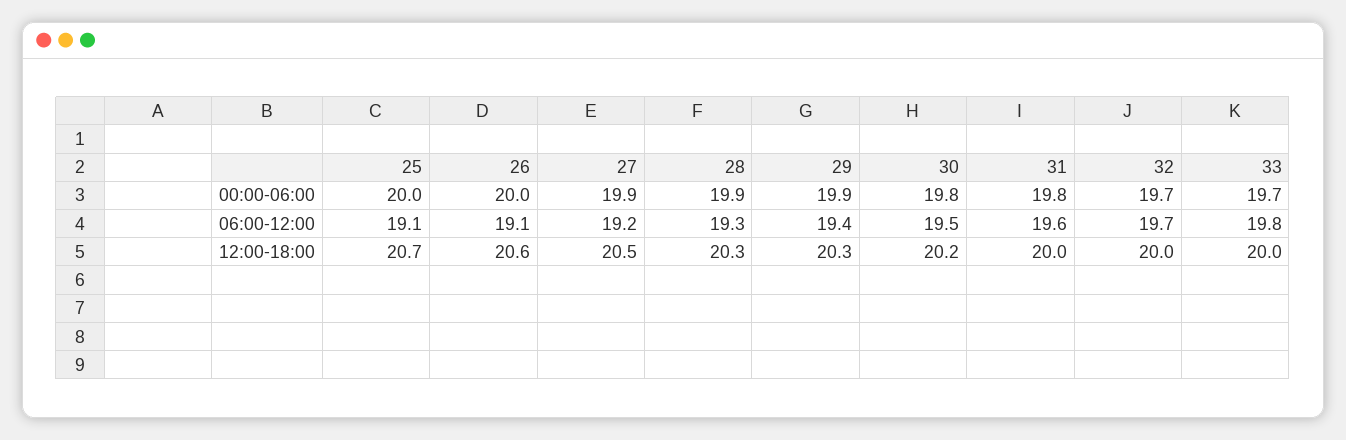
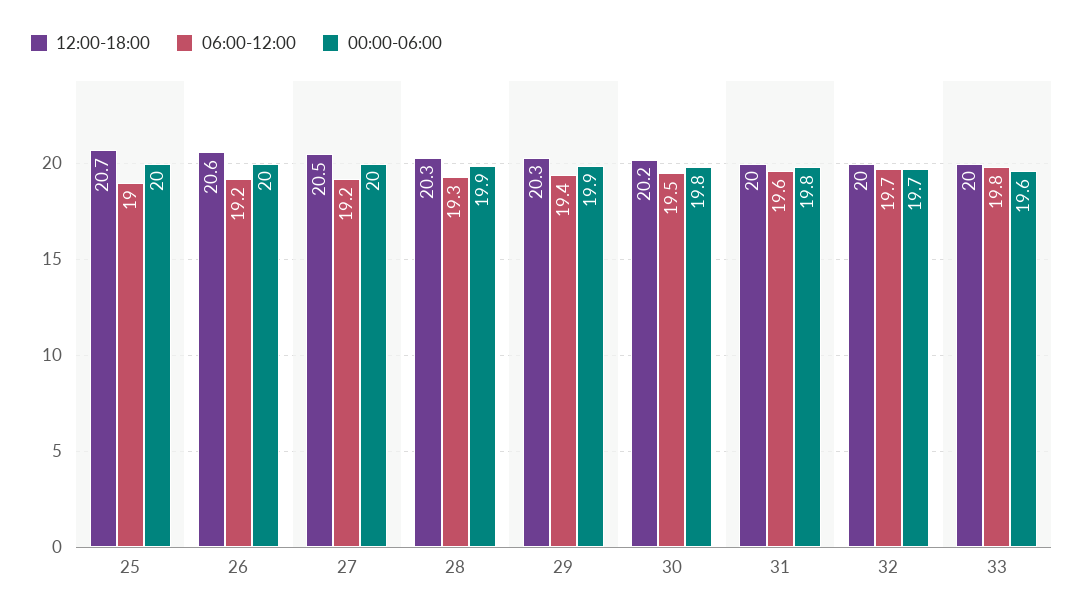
  {
    "00:00-06:00": {
      "25": 20,
      "26": 20,
-     "27": 19.9,
+     "27": 20,
      "28": 19.9,
      "29": 19.9,
      "30": 19.8,
      "31": 19.8,
      "32": 19.7,
-     "33": 19.7
+     "33": 19.6
    },
    "06:00-12:00": {
-     "25": 19.1,
+     "25": 19,
-     "26": 19.1,
+     "26": 19.2,
      "27": 19.2,
      "28": 19.3,
      "29": 19.4,
      "30": 19.5,
      "31": 19.6,
      "32": 19.7,
      "33": 19.8
    },
    "12:00-18:00": {
      "25": 20.7,
      "26": 20.6,
      "27": 20.5,
      "28": 20.3,
      "29": 20.3,
      "30": 20.2,
      "31": 20,
      "32": 20,
      "33": 20
    }
  }

